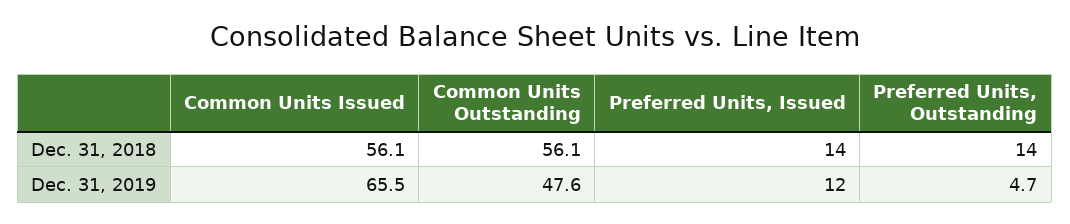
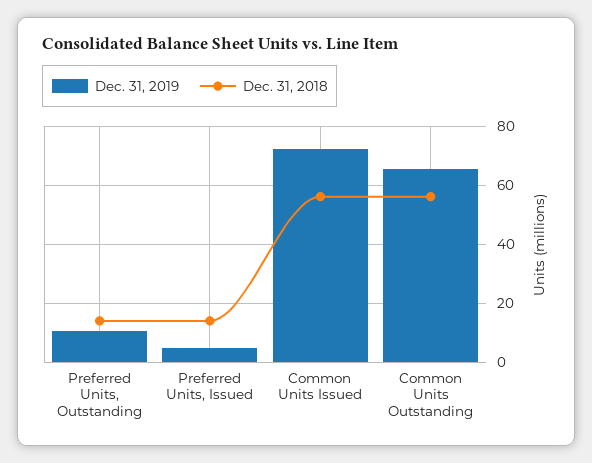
  {
    "Dec. 31, 2018": {
      "Common Units Issued": 56.1,
      "Common Units Outstanding": 56.1,
      "Preferred Units, Issued": 14,
      "Preferred Units, Outstanding": 14
    },
    "Dec. 31, 2019": {
-     "Common Units Issued": 65.5,
+     "Common Units Issued": 72.5,
-     "Common Units Outstanding": 47.6,
+     "Common Units Outstanding": 65,
-     "Preferred Units, Issued": 12,
+     "Preferred Units, Issued": 5,
-     "Preferred Units, Outstanding": 4.7
+     "Preferred Units, Outstanding": 10
    }
  }

